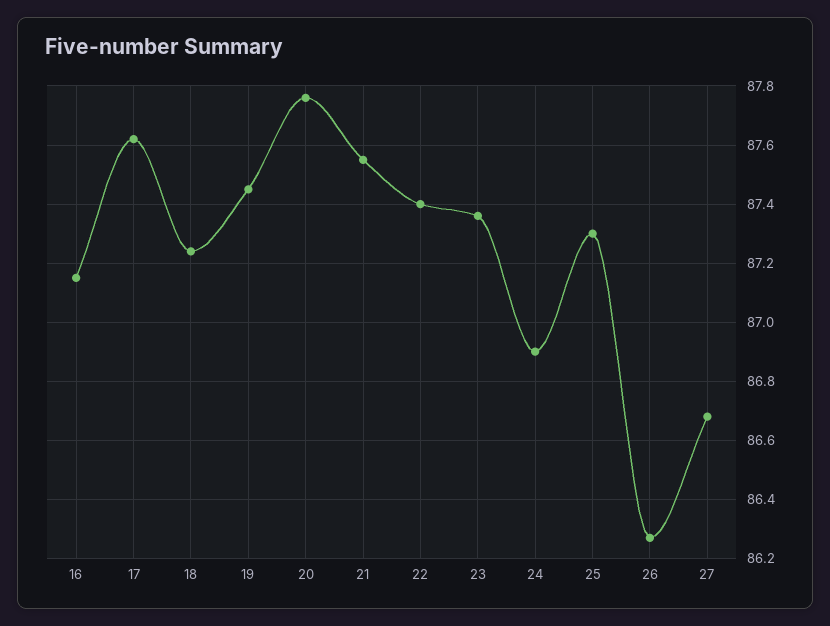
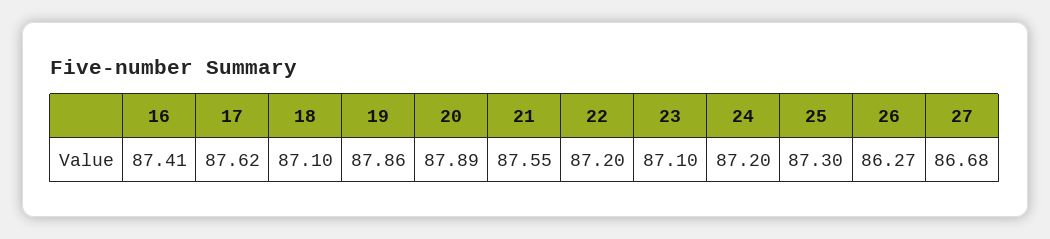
  {
-   "16": 87.15,
+   "16": 87.41,
    "17": 87.62,
-   "18": 87.25,
+   "18": 87.1,
-   "19": 87.45,
+   "19": 87.86,
-   "20": 87.75,
+   "20": 87.89,
    "21": 87.55,
-   "22": 87.4,
+   "22": 87.2,
-   "23": 87.35,
+   "23": 87.1,
-   "24": 86.9,
+   "24": 87.2,
    "25": 87.3,
    "26": 86.27,
    "27": 86.68
  }

